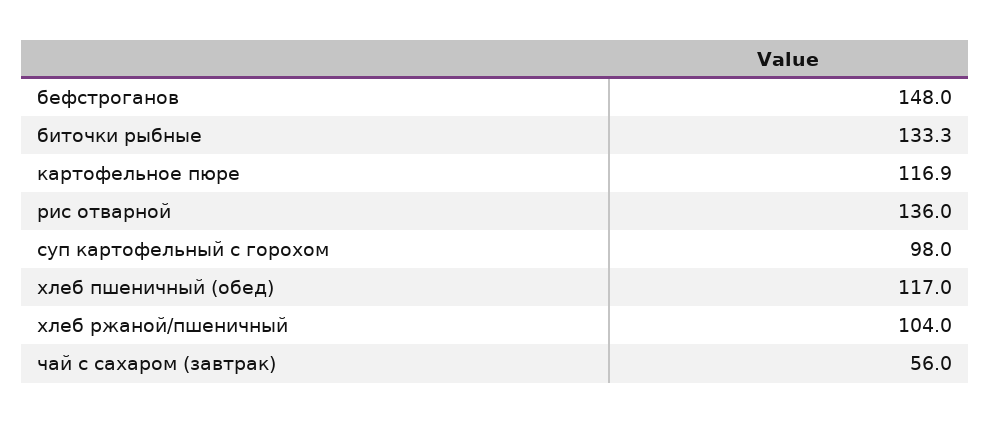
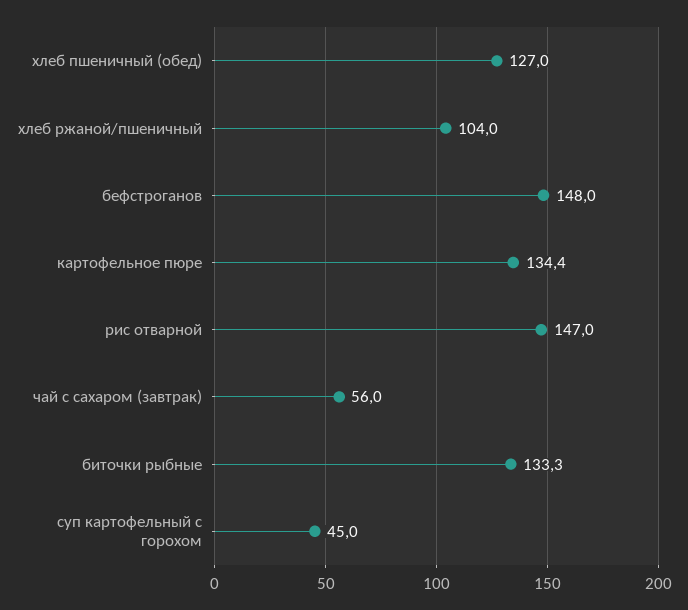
  {
    "бефстроганов": 148,
    "биточки рыбные": 133.3,
-   "картофельное пюре": 116.9,
+   "картофельное пюре": 134.4,
-   "рис отварной": 136,
+   "рис отварной": 147,
-   "суп картофельный с горохом": 98,
+   "суп картофельный с горохом": 45,
-   "хлеб пшеничный (обед)": 117,
+   "хлеб пшеничный (обед)": 127,
    "хлеб ржаной/пшеничный": 104,
    "чай с сахаром (завтрак)": 56
  }

